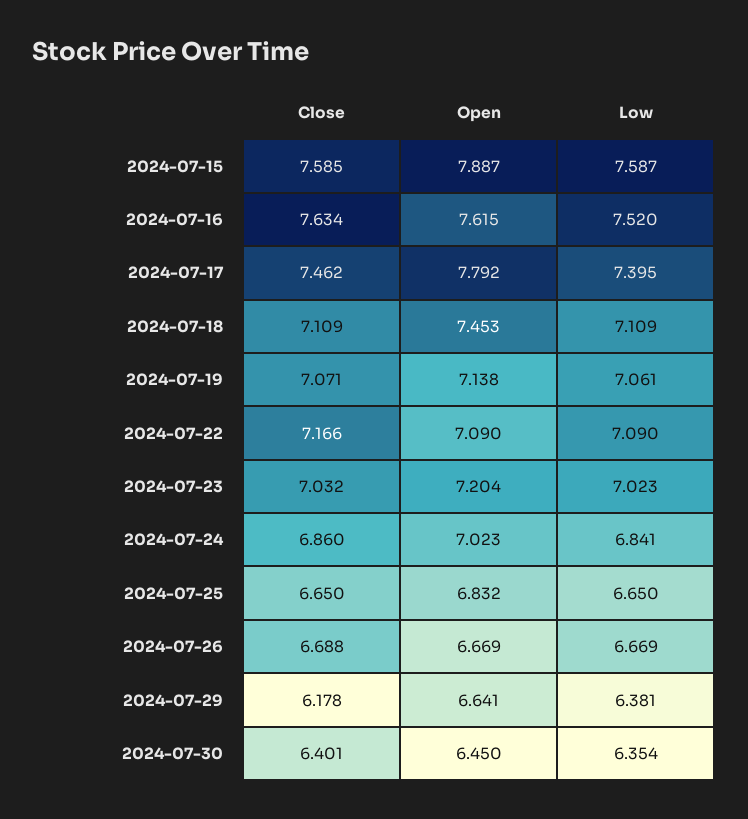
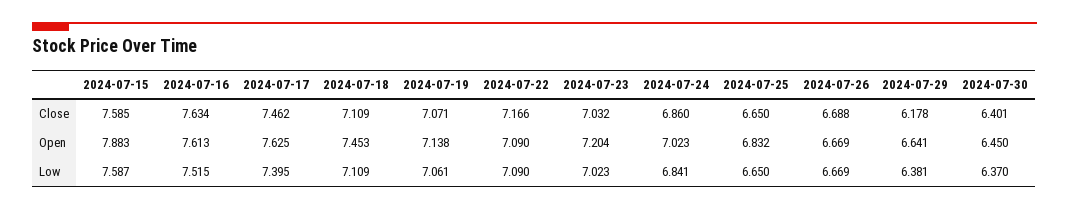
  {
    "Close": {
      "2024-07-15": 7.585,
      "2024-07-16": 7.634,
      "2024-07-17": 7.462,
      "2024-07-18": 7.109,
      "2024-07-19": 7.071,
      "2024-07-22": 7.166,
      "2024-07-23": 7.032,
      "2024-07-24": 6.86,
      "2024-07-25": 6.65,
      "2024-07-26": 6.688,
      "2024-07-29": 6.178,
      "2024-07-30": 6.401
    },
    "Open": {
-     "2024-07-15": 7.887,
+     "2024-07-15": 7.883,
-     "2024-07-16": 7.615,
+     "2024-07-16": 7.613,
-     "2024-07-17": 7.792,
+     "2024-07-17": 7.625,
      "2024-07-18": 7.453,
      "2024-07-19": 7.138,
      "2024-07-22": 7.09,
      "2024-07-23": 7.204,
      "2024-07-24": 7.023,
      "2024-07-25": 6.832,
      "2024-07-26": 6.669,
      "2024-07-29": 6.641,
      "2024-07-30": 6.45
    },
    "Low": {
      "2024-07-15": 7.587,
-     "2024-07-16": 7.52,
+     "2024-07-16": 7.515,
      "2024-07-17": 7.395,
      "2024-07-18": 7.109,
      "2024-07-19": 7.061,
      "2024-07-22": 7.09,
      "2024-07-23": 7.023,
      "2024-07-24": 6.841,
      "2024-07-25": 6.65,
      "2024-07-26": 6.669,
      "2024-07-29": 6.381,
-     "2024-07-30": 6.354
+     "2024-07-30": 6.37
    }
  }

